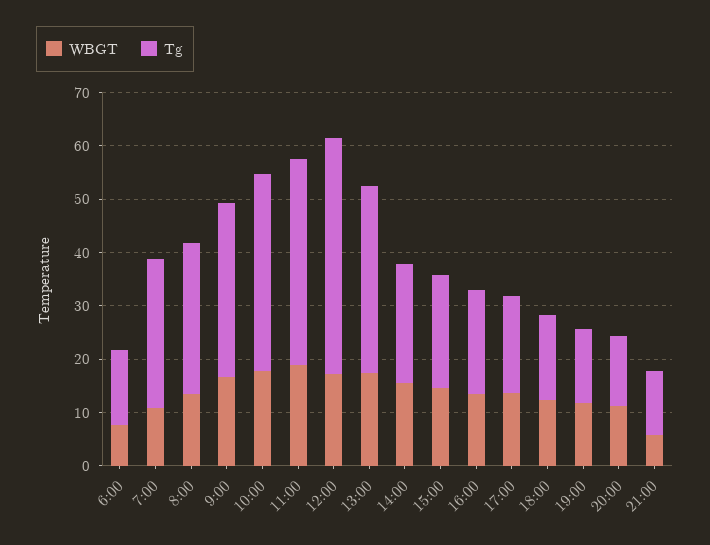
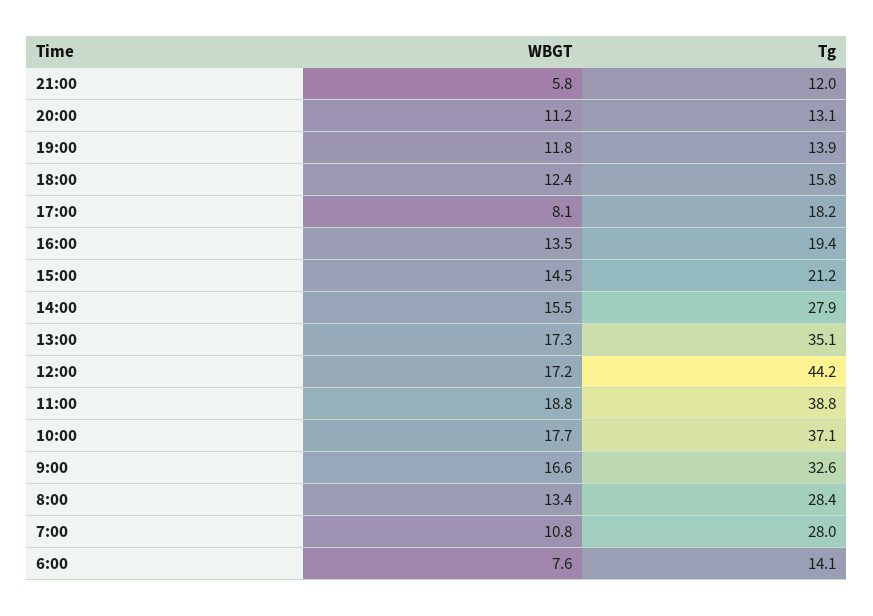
  {
    "WBGT": {
      "6:00": 7.6,
      "7:00": 10.8,
      "8:00": 13.4,
      "9:00": 16.6,
      "10:00": 17.7,
      "11:00": 18.8,
      "12:00": 17.2,
      "13:00": 17.3,
      "14:00": 15.5,
      "15:00": 14.5,
      "16:00": 13.5,
-     "17:00": 14,
+     "17:00": 8.1,
      "18:00": 12.4,
      "19:00": 11.8,
      "20:00": 11.2,
      "21:00": 5.8
    },
    "Tg": {
      "6:00": 14.1,
      "7:00": 28,
      "8:00": 28.4,
      "9:00": 32.6,
      "10:00": 37.1,
      "11:00": 38.8,
      "12:00": 44.2,
      "13:00": 35.1,
-     "14:00": 22,
+     "14:00": 27.9,
      "15:00": 21.2,
      "16:00": 19.4,
      "17:00": 18.2,
      "18:00": 15.8,
      "19:00": 13.9,
      "20:00": 13.1,
      "21:00": 12
    }
  }

